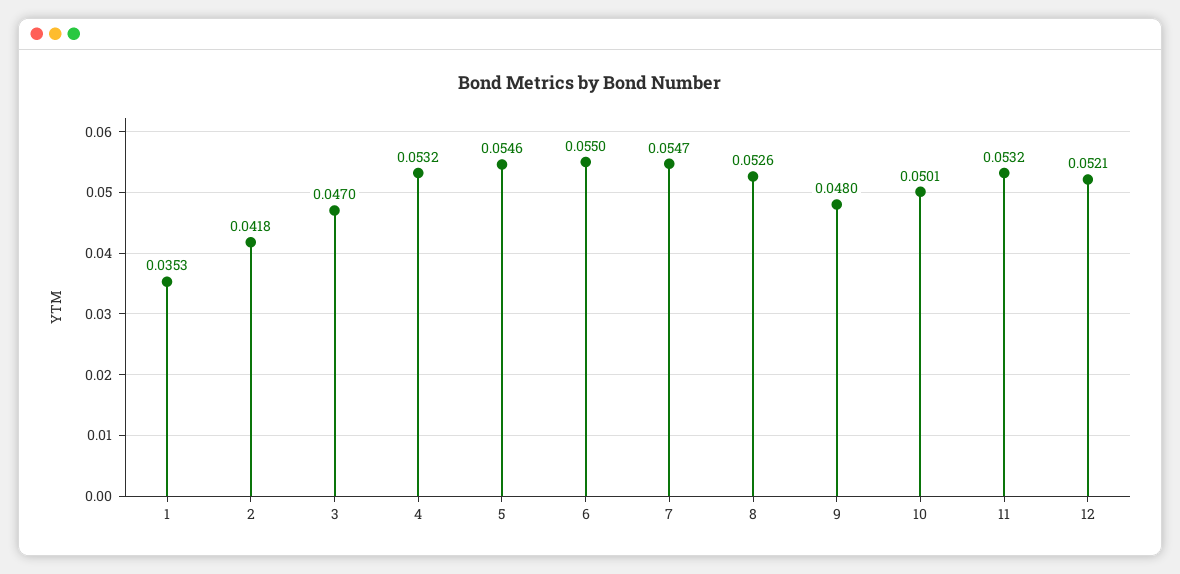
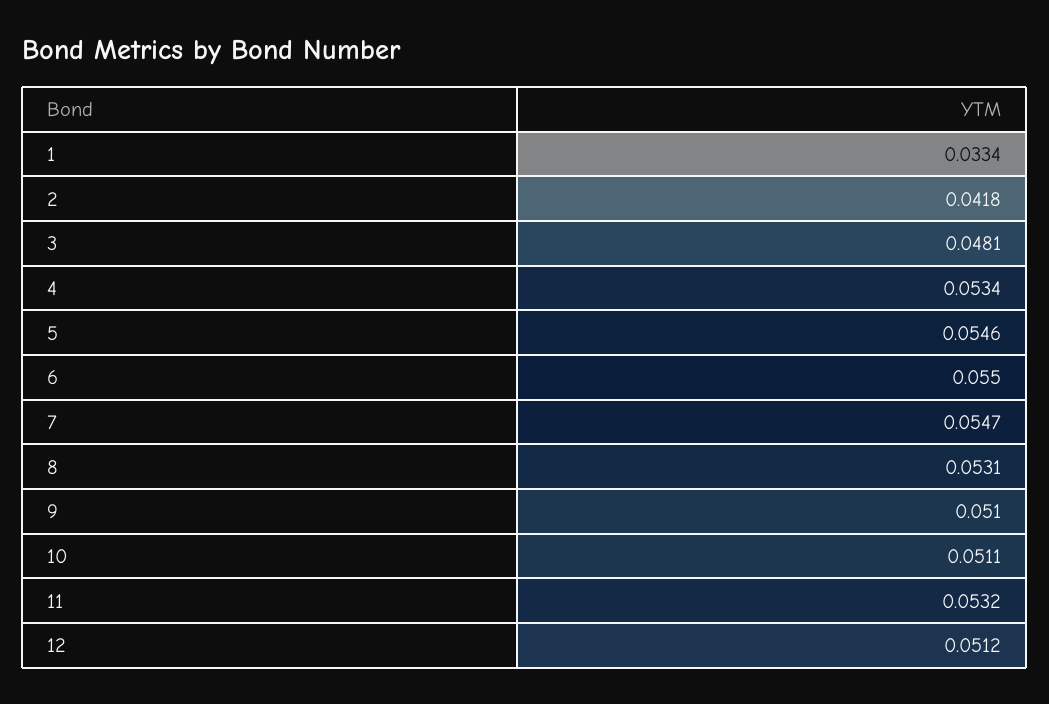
  {
-   "1": 0.0353,
+   "1": 0.0334,
    "2": 0.0418,
-   "3": 0.047,
+   "3": 0.0481,
-   "4": 0.0532,
+   "4": 0.0534,
    "5": 0.0546,
    "6": 0.055,
    "7": 0.0547,
-   "8": 0.0526,
+   "8": 0.0531,
-   "9": 0.048,
+   "9": 0.051,
-   "10": 0.0501,
+   "10": 0.0511,
    "11": 0.0532,
-   "12": 0.0521
+   "12": 0.0512
  }

